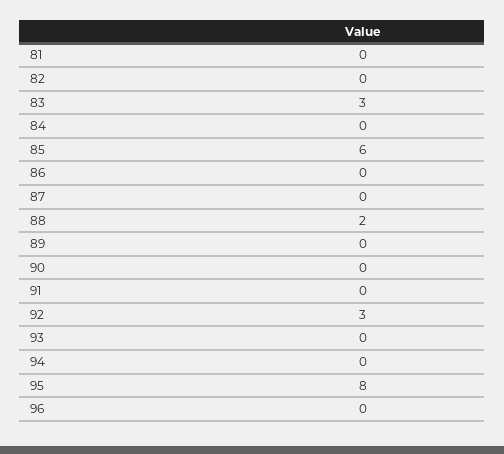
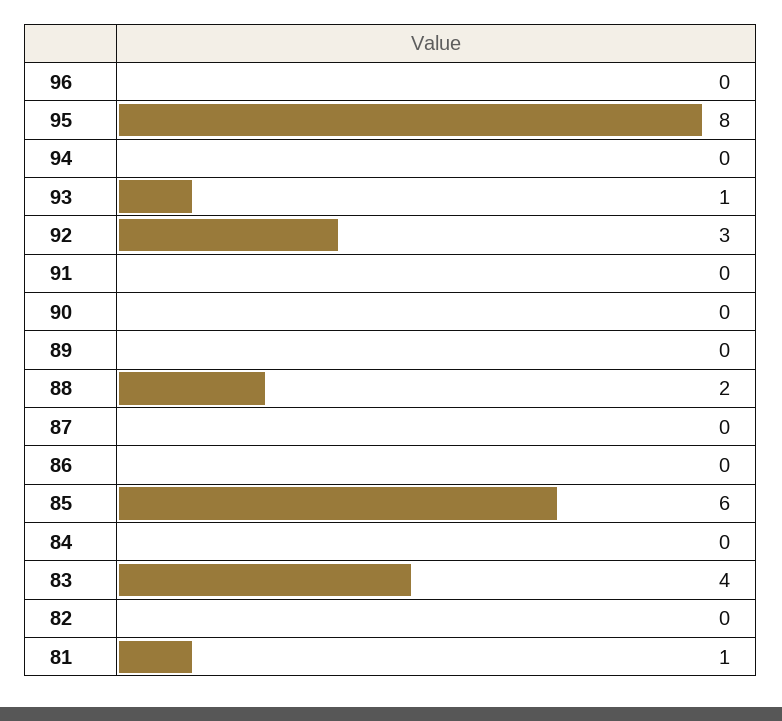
  {
-   "81": 0,
+   "81": 1,
    "82": 0,
-   "83": 3,
+   "83": 4,
    "84": 0,
    "85": 6,
    "86": 0,
    "87": 0,
    "88": 2,
    "89": 0,
    "90": 0,
    "91": 0,
    "92": 3,
-   "93": 0,
+   "93": 1,
    "94": 0,
    "95": 8,
    "96": 0
  }

